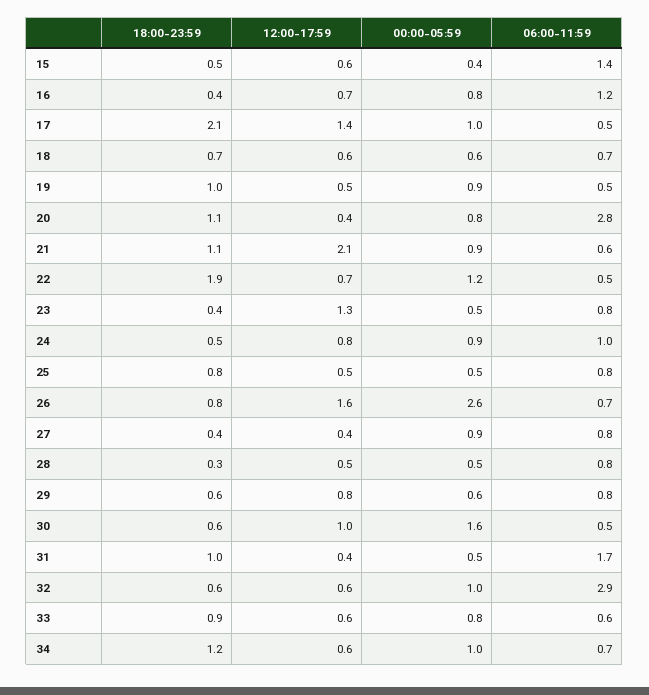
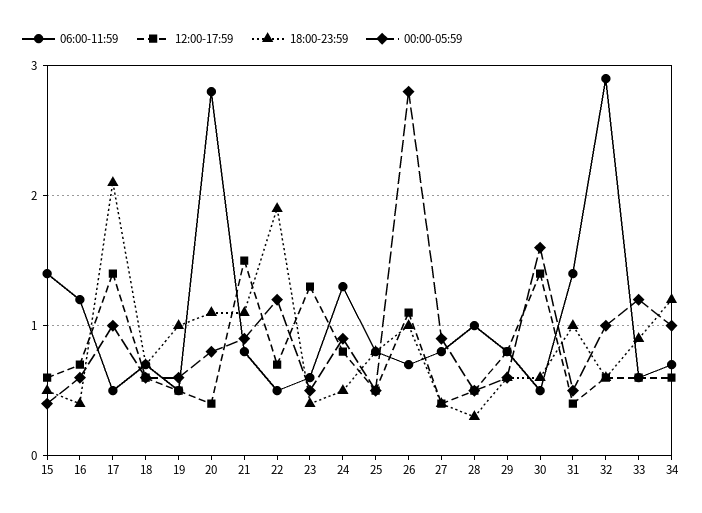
  {
    "18:00-23:59": {
      "15": 0.5,
      "16": 0.4,
      "17": 2.1,
      "18": 0.7,
      "19": 1,
      "20": 1.1,
      "21": 1.1,
      "22": 1.9,
      "23": 0.4,
      "24": 0.5,
      "25": 0.8,
-     "26": 0.8,
+     "26": 1,
      "27": 0.4,
      "28": 0.3,
      "29": 0.6,
      "30": 0.6,
      "31": 1,
      "32": 0.6,
      "33": 0.9,
      "34": 1.2
    },
    "12:00-17:59": {
      "15": 0.6,
      "16": 0.7,
      "17": 1.4,
      "18": 0.6,
      "19": 0.5,
      "20": 0.4,
-     "21": 2.1,
+     "21": 1.5,
      "22": 0.7,
      "23": 1.3,
      "24": 0.8,
      "25": 0.5,
-     "26": 1.6,
+     "26": 1.1,
      "27": 0.4,
      "28": 0.5,
      "29": 0.8,
-     "30": 1,
+     "30": 1.4,
      "31": 0.4,
      "32": 0.6,
      "33": 0.6,
      "34": 0.6
    },
    "00:00-05:59": {
      "15": 0.4,
-     "16": 0.8,
+     "16": 0.6,
      "17": 1,
      "18": 0.6,
-     "19": 0.9,
+     "19": 0.6,
      "20": 0.8,
      "21": 0.9,
      "22": 1.2,
      "23": 0.5,
      "24": 0.9,
      "25": 0.5,
-     "26": 2.6,
+     "26": 2.8,
      "27": 0.9,
      "28": 0.5,
      "29": 0.6,
      "30": 1.6,
      "31": 0.5,
      "32": 1,
-     "33": 0.8,
+     "33": 1.2,
      "34": 1
    },
    "06:00-11:59": {
      "15": 1.4,
      "16": 1.2,
      "17": 0.5,
      "18": 0.7,
      "19": 0.5,
      "20": 2.8,
-     "21": 0.6,
+     "21": 0.8,
      "22": 0.5,
-     "23": 0.8,
+     "23": 0.6,
-     "24": 1,
+     "24": 1.3,
      "25": 0.8,
      "26": 0.7,
      "27": 0.8,
-     "28": 0.8,
+     "28": 1,
      "29": 0.8,
      "30": 0.5,
-     "31": 1.7,
+     "31": 1.4,
      "32": 2.9,
      "33": 0.6,
      "34": 0.7
    }
  }

